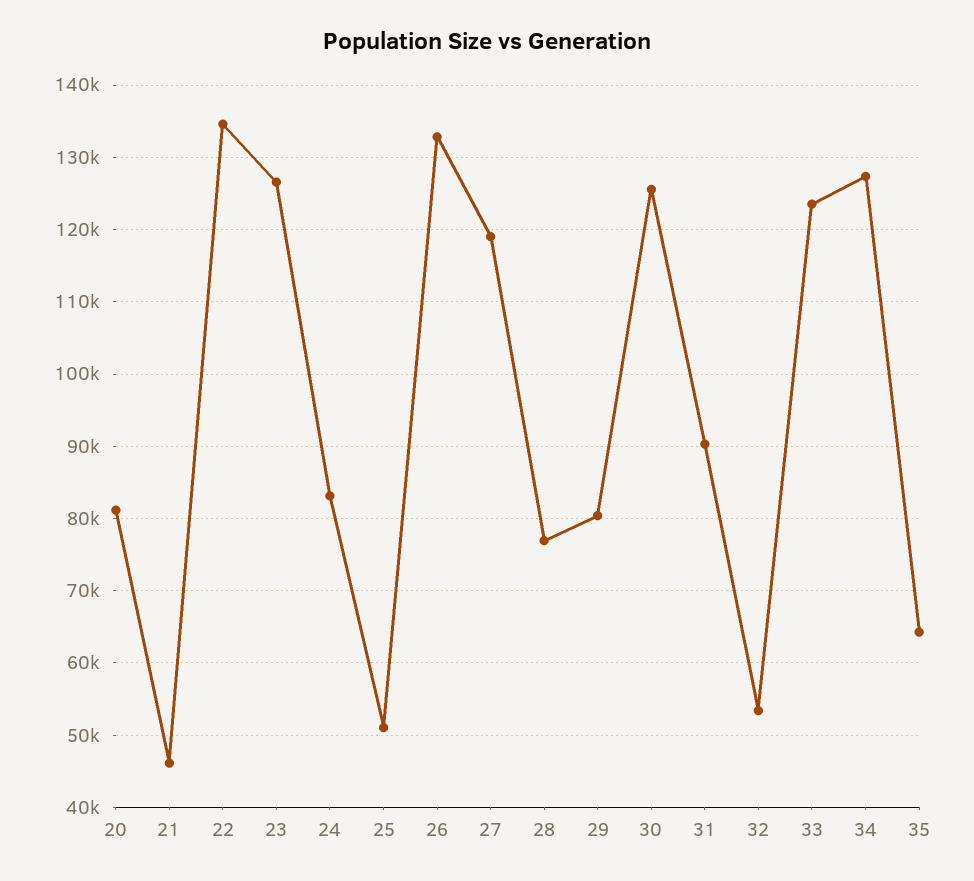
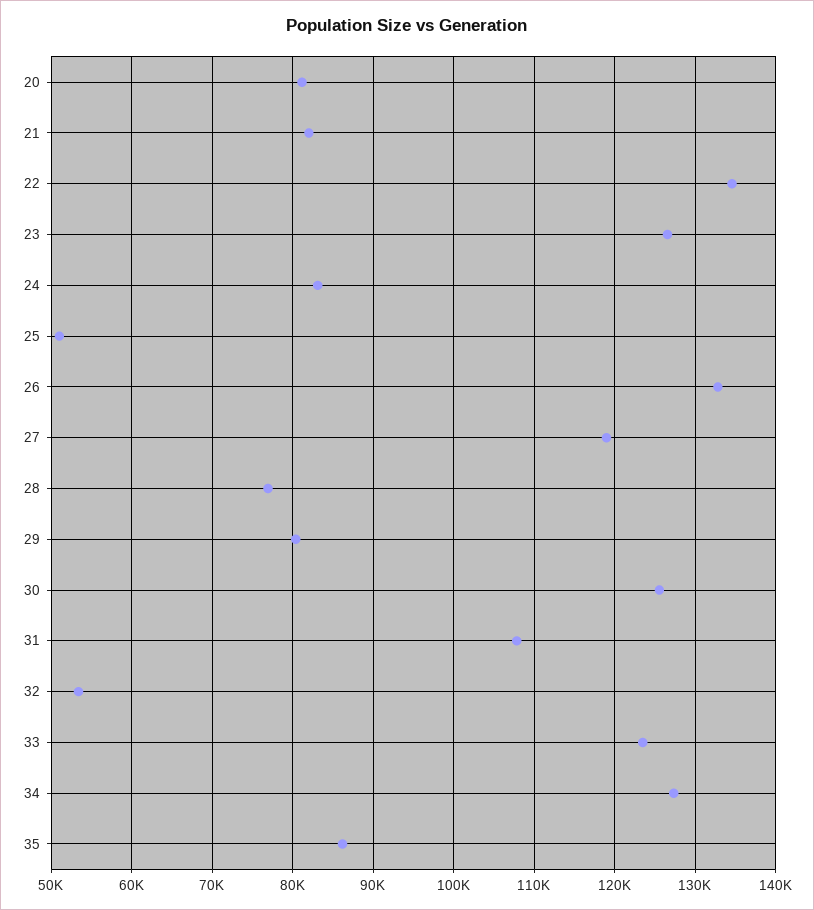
  {
    "20": 81000,
-   "21": 46000,
+   "21": 82000,
    "22": 135000,
    "23": 127000,
    "24": 83000,
    "25": 51000,
    "26": 133000,
    "27": 119000,
    "28": 77000,
    "29": 80000,
    "30": 126000,
-   "31": 90000,
+   "31": 108000,
    "32": 53000,
    "33": 124000,
    "34": 127000,
-   "35": 64000
+   "35": 86000
  }

